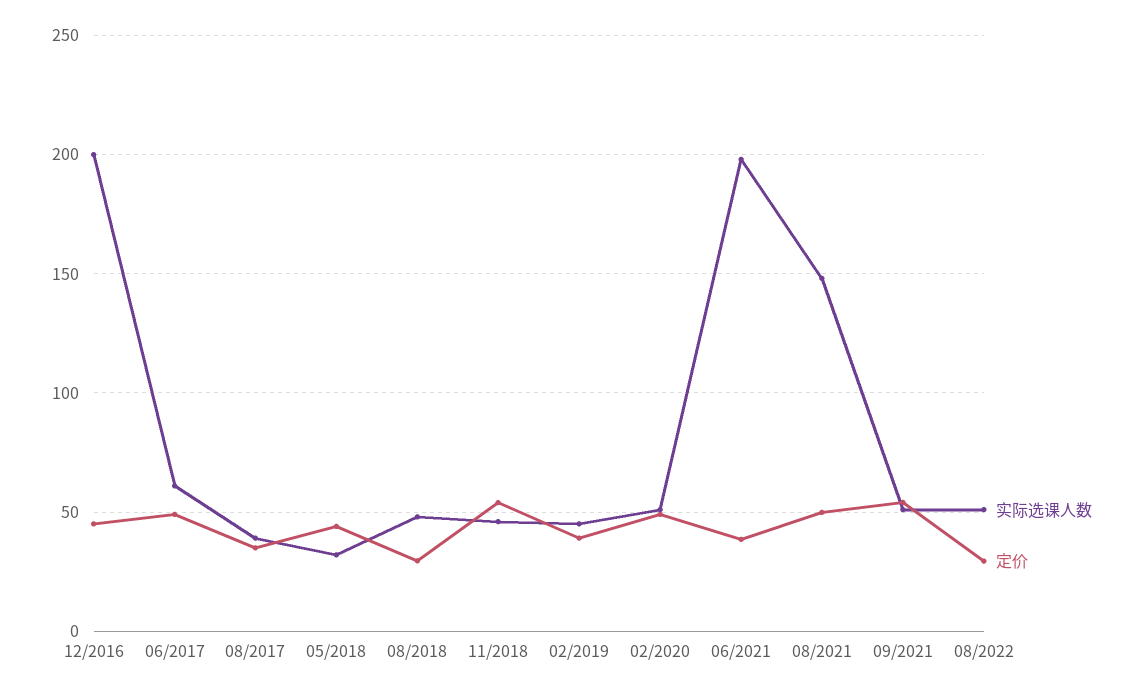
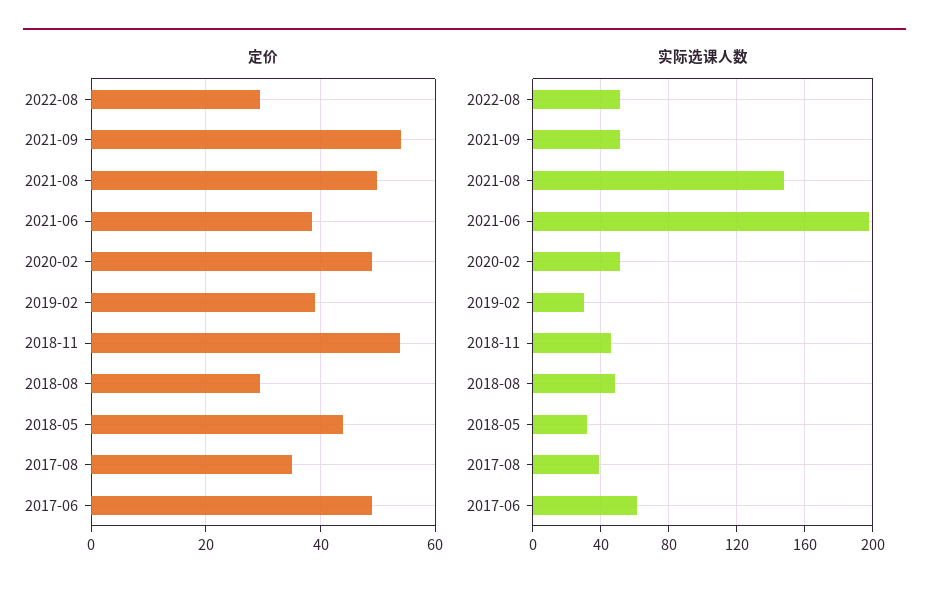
  {
    "实际选课人数": {
-     "12/2016": 200,
      "06/2017": 60,
      "08/2017": 40,
      "05/2018": 30,
      "08/2018": 50,
      "11/2018": 45,
-     "02/2019": 45,
+     "02/2019": 30,
      "02/2020": 50,
      "06/2021": 200,
      "08/2021": 150,
      "09/2021": 50,
      "08/2022": 50
    },
    "定价": {
-     "12/2016": 45,
      "06/2017": 50,
      "08/2017": 36,
      "05/2018": 44,
      "08/2018": 30,
      "11/2018": 54,
      "02/2019": 40,
      "02/2020": 50,
      "06/2021": 38,
      "08/2021": 50,
      "09/2021": 54,
      "08/2022": 30
    }
  }

